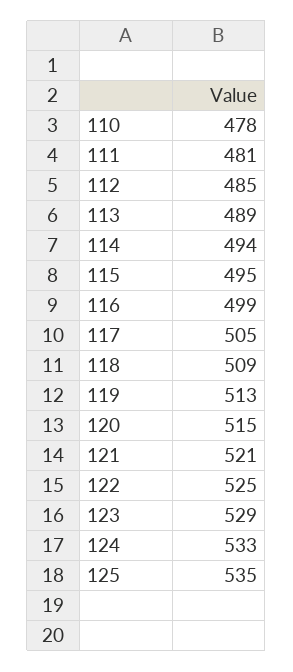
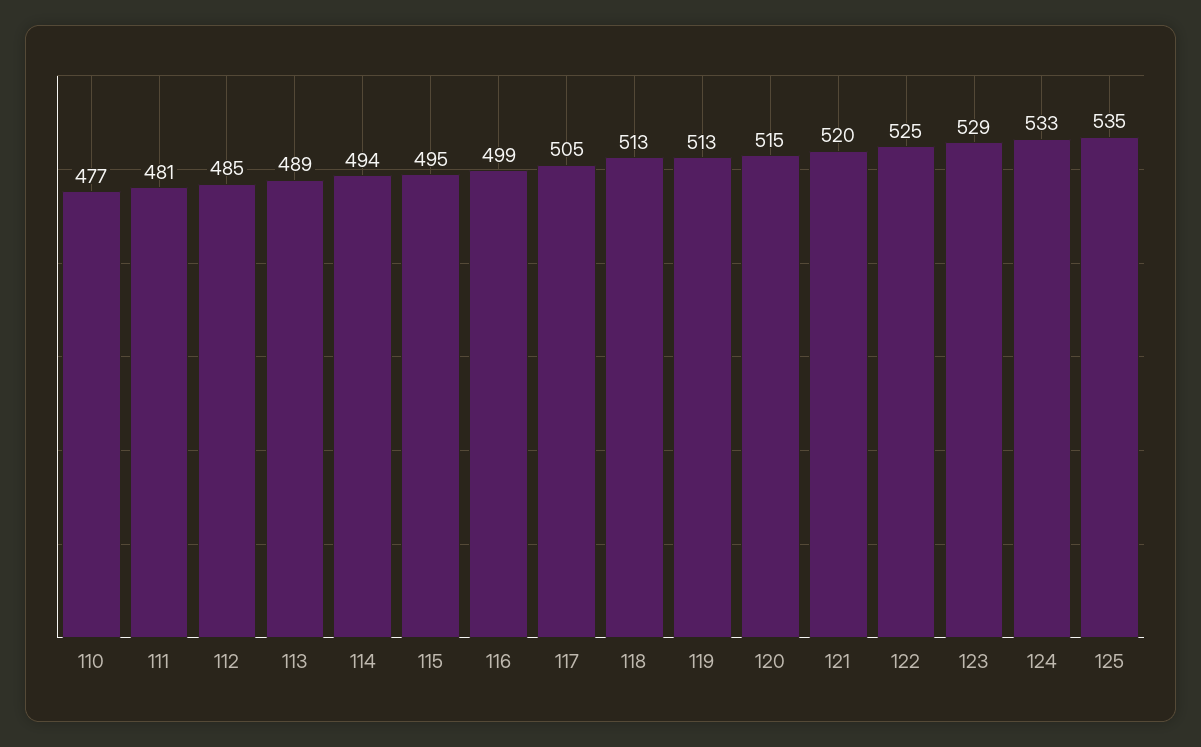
  {
-   "110": 478,
+   "110": 477,
    "111": 481,
    "112": 485,
    "113": 489,
    "114": 494,
    "115": 495,
    "116": 499,
    "117": 505,
-   "118": 509,
+   "118": 513,
    "119": 513,
    "120": 515,
-   "121": 521,
+   "121": 520,
    "122": 525,
    "123": 529,
    "124": 533,
    "125": 535
  }

